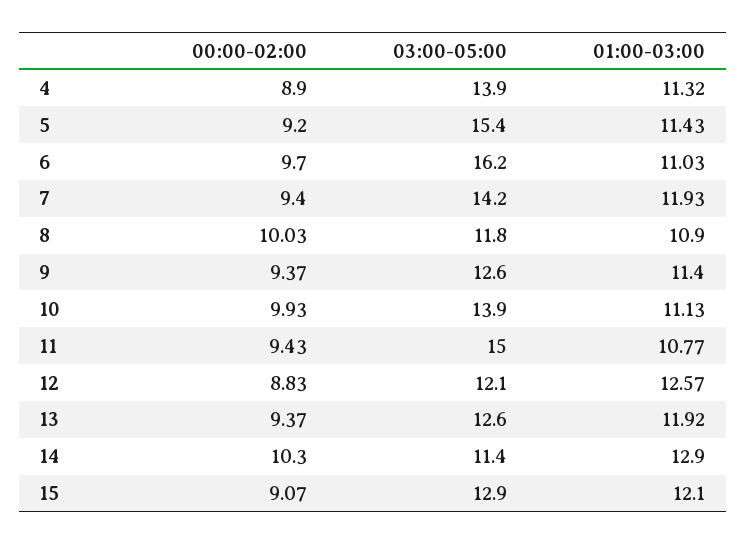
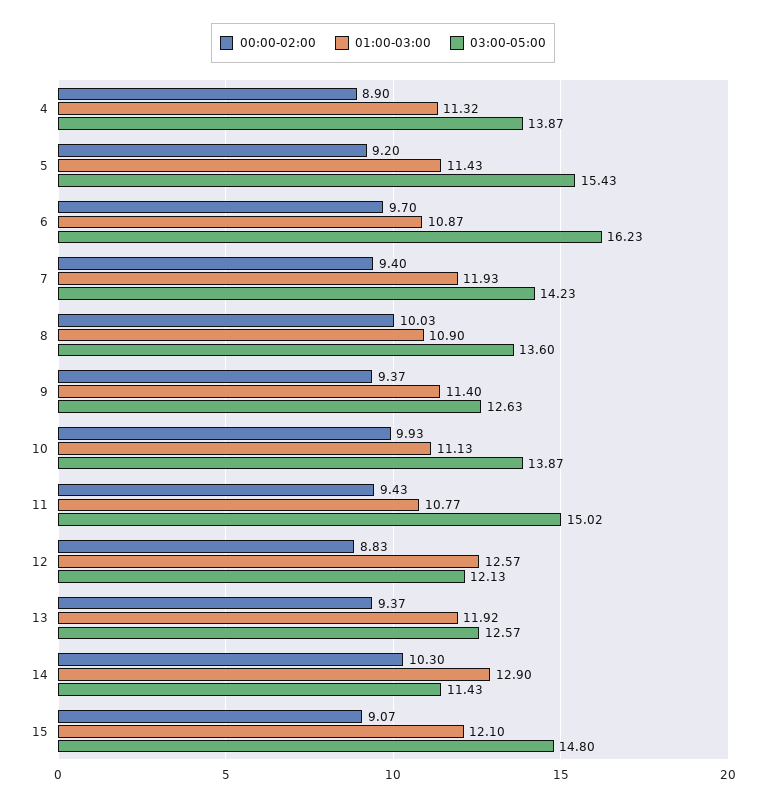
  {
    "00:00-02:00": {
      "4": 8.9,
      "5": 9.2,
      "6": 9.7,
      "7": 9.4,
      "8": 10.03,
      "9": 9.37,
      "10": 9.93,
      "11": 9.43,
      "12": 8.83,
      "13": 9.37,
      "14": 10.3,
      "15": 9.07
    },
    "03:00-05:00": {
      "4": 13.87,
      "5": 15.43,
      "6": 16.23,
      "7": 14.23,
-     "8": 11.8,
+     "8": 13.6,
      "9": 12.63,
      "10": 13.87,
      "11": 15.02,
      "12": 12.13,
      "13": 12.57,
      "14": 11.43,
-     "15": 12.9
+     "15": 14.8
    },
    "01:00-03:00": {
      "4": 11.32,
      "5": 11.43,
-     "6": 11.03,
+     "6": 10.87,
      "7": 11.93,
      "8": 10.9,
      "9": 11.4,
      "10": 11.13,
      "11": 10.77,
      "12": 12.57,
      "13": 11.92,
      "14": 12.9,
      "15": 12.1
    }
  }

